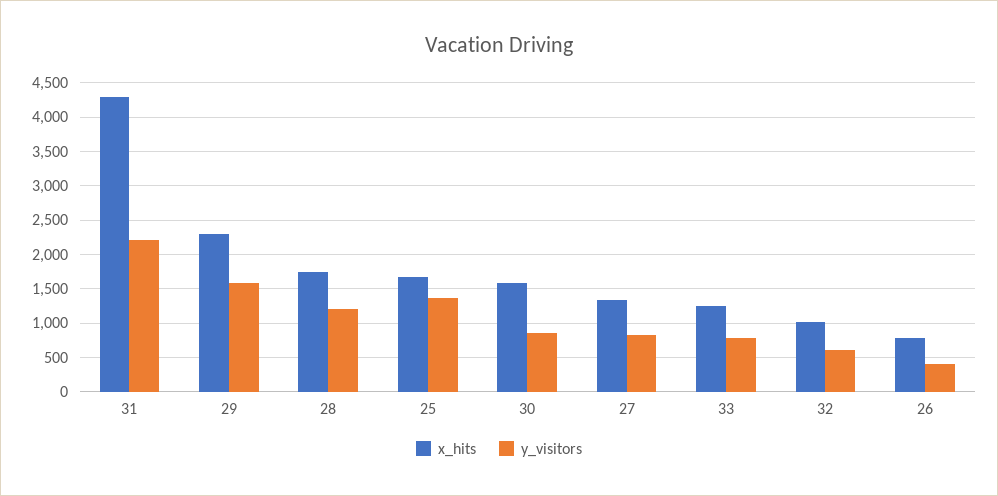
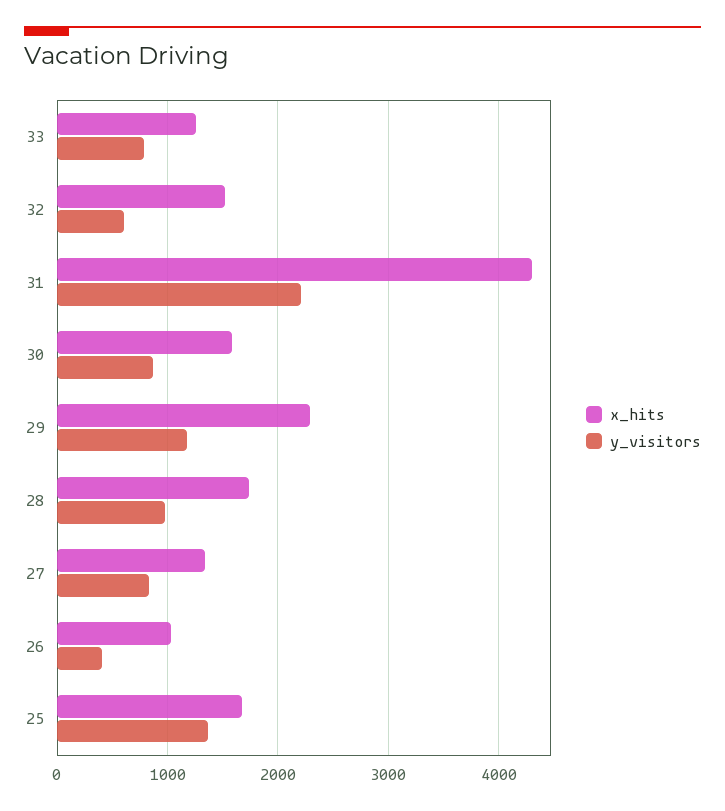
  {
    "x_hits": {
      "31": 4300,
      "29": 2300,
      "28": 1700,
      "25": 1700,
      "30": 1600,
      "27": 1300,
      "33": 1300,
-     "32": 1000,
+     "32": 1500,
-     "26": 800
+     "26": 1000
    },
    "y_visitors": {
      "31": 2200,
-     "29": 1600,
+     "29": 1200,
-     "28": 1200,
+     "28": 1000,
      "25": 1400,
      "30": 900,
      "27": 800,
      "33": 800,
      "32": 600,
      "26": 400
    }
  }

